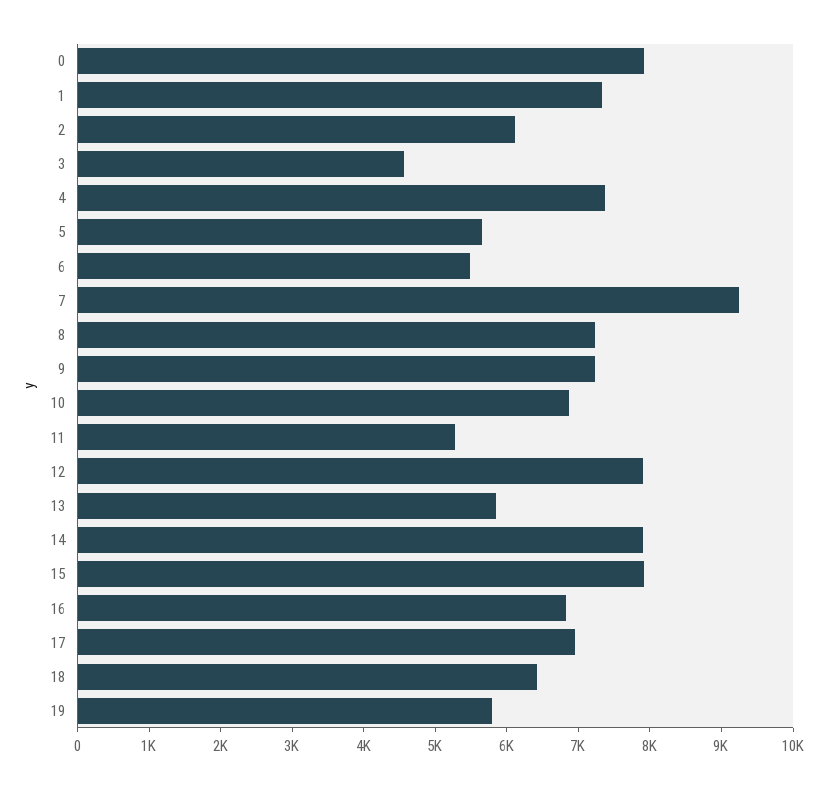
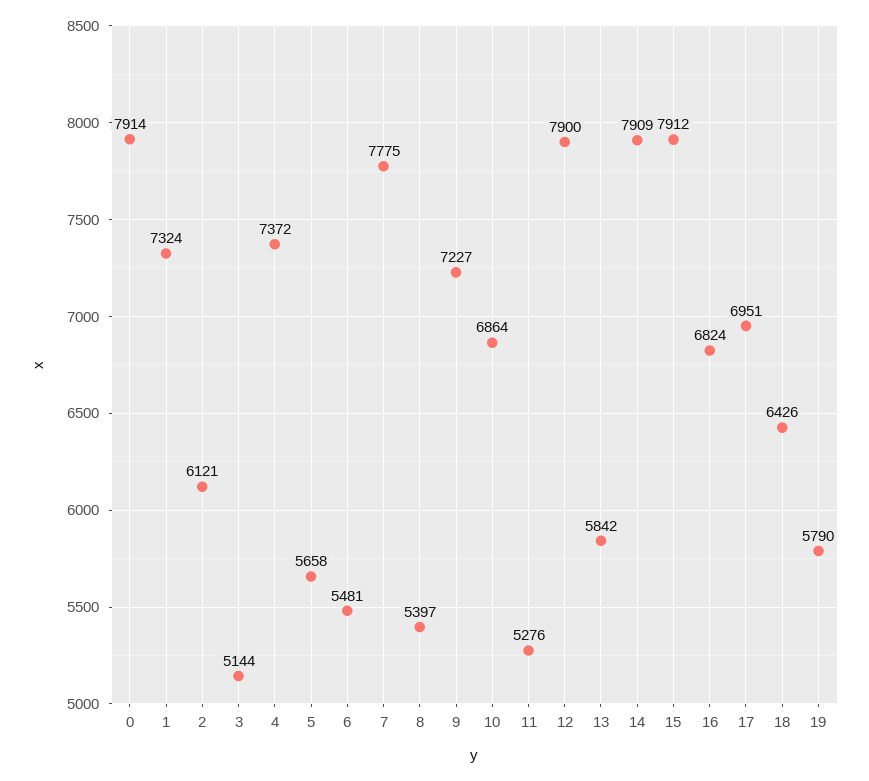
  {
    "0": 7914,
    "1": 7324,
    "2": 6121,
-   "3": 4600,
+   "3": 5144,
    "4": 7372,
    "5": 5658,
    "6": 5481,
-   "7": 9200,
+   "7": 7775,
-   "8": 7200,
+   "8": 5397,
    "9": 7227,
    "10": 6864,
    "11": 5276,
    "12": 7900,
    "13": 5842,
    "14": 7909,
    "15": 7912,
    "16": 6824,
    "17": 6951,
    "18": 6426,
    "19": 5790
  }

